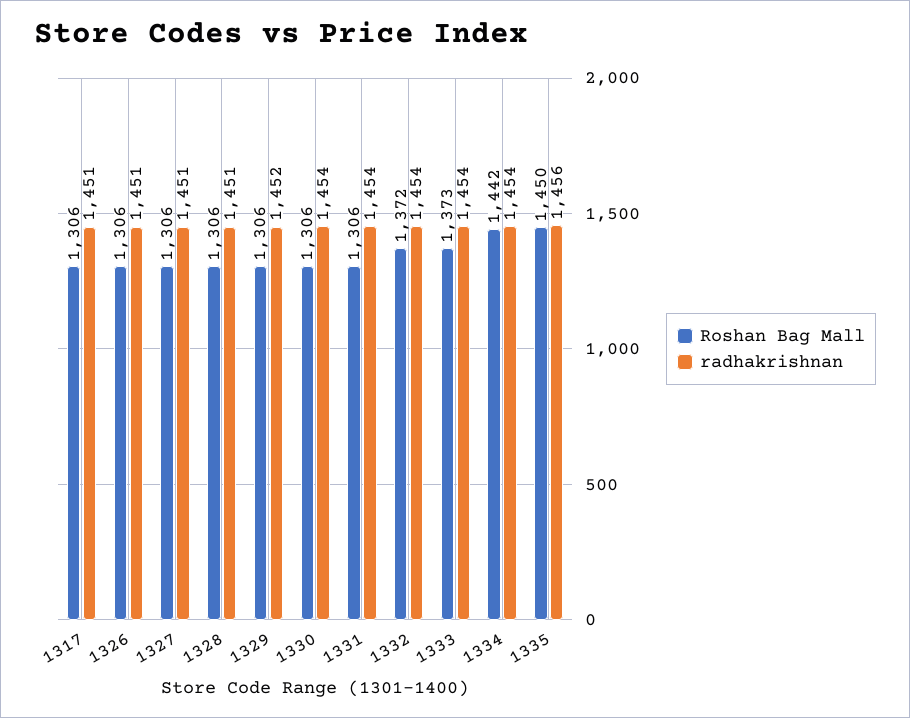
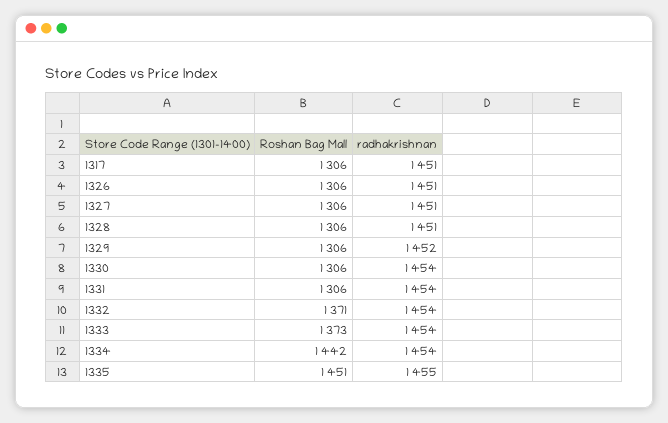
  {
    "Roshan Bag Mall": {
      "1317": 1306,
      "1326": 1306,
      "1327": 1306,
      "1328": 1306,
      "1329": 1306,
      "1330": 1306,
      "1331": 1306,
-     "1332": 1372,
+     "1332": 1371,
      "1333": 1373,
      "1334": 1442,
-     "1335": 1450
+     "1335": 1451
    },
    "radhakrishnan": {
      "1317": 1451,
      "1326": 1451,
      "1327": 1451,
      "1328": 1451,
      "1329": 1452,
      "1330": 1454,
      "1331": 1454,
      "1332": 1454,
      "1333": 1454,
      "1334": 1454,
-     "1335": 1456
+     "1335": 1455
    }
  }

